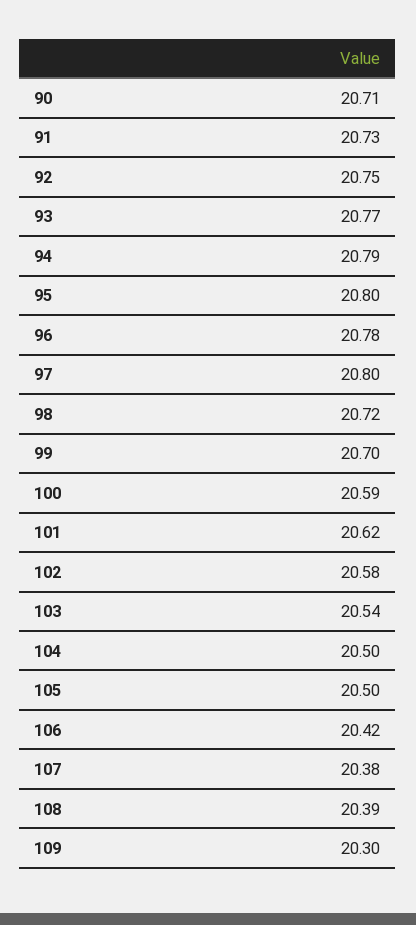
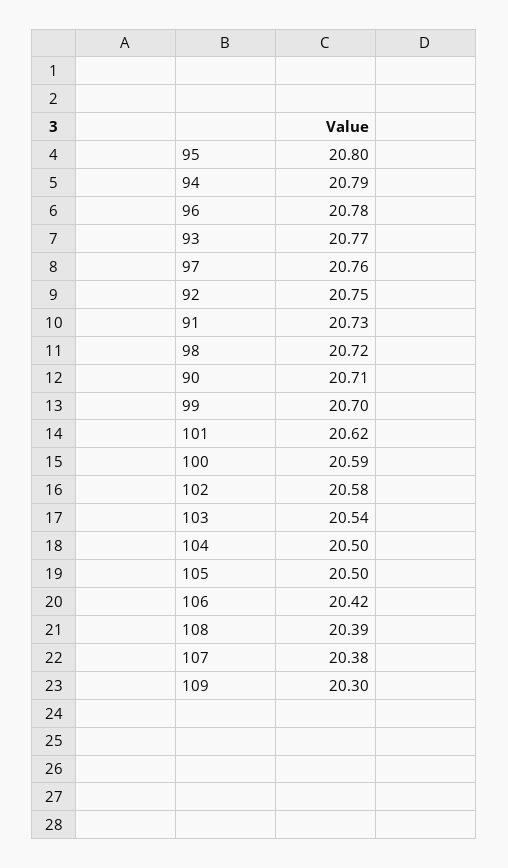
  {
    "90": 20.71,
    "91": 20.73,
    "92": 20.75,
    "93": 20.77,
    "94": 20.79,
    "95": 20.8,
    "96": 20.78,
-   "97": 20.8,
+   "97": 20.76,
    "98": 20.72,
    "99": 20.7,
    "100": 20.59,
    "101": 20.62,
    "102": 20.58,
    "103": 20.54,
    "104": 20.5,
    "105": 20.5,
    "106": 20.42,
    "107": 20.38,
    "108": 20.39,
    "109": 20.3
  }

